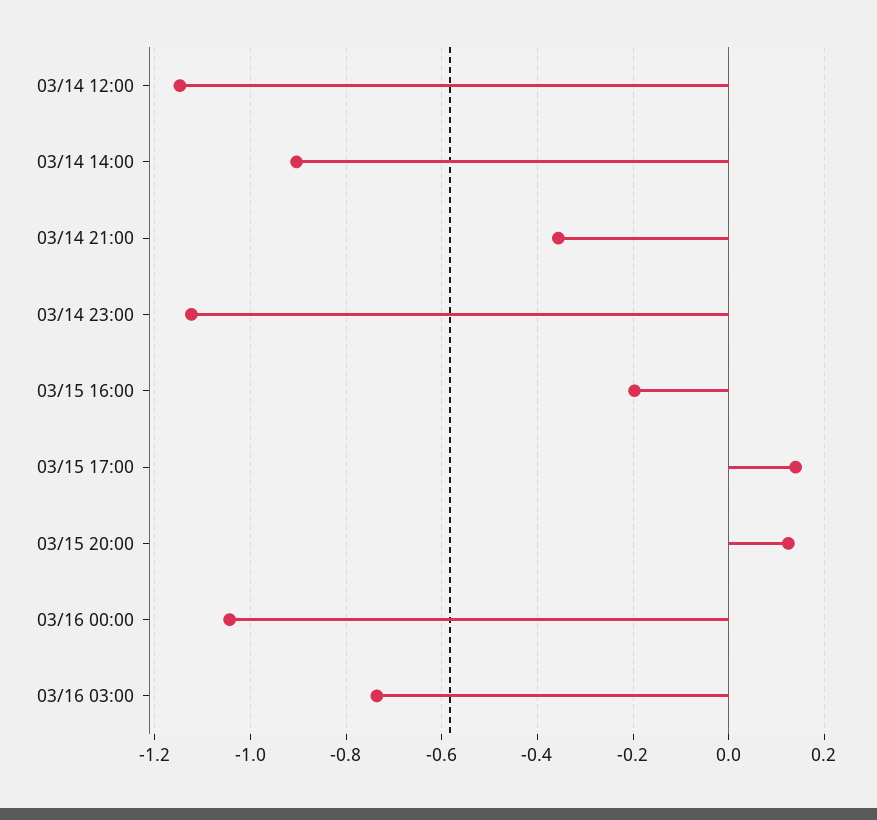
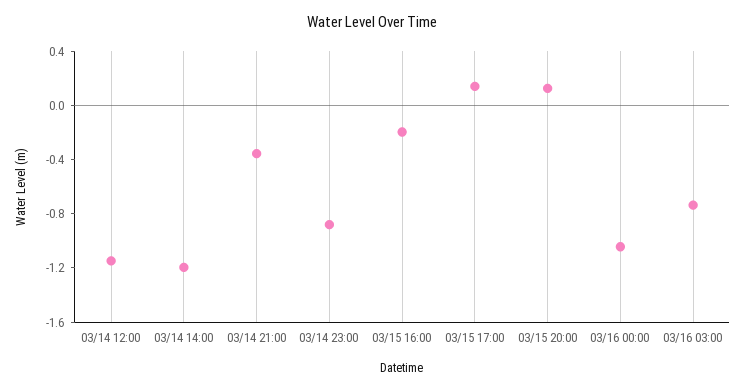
  {
    "03/14 12:00": -1.14,
-   "03/14 14:00": -0.9,
+   "03/14 14:00": -1.2,
    "03/14 21:00": -0.36,
-   "03/14 23:00": -1.12,
+   "03/14 23:00": -0.9,
    "03/15 16:00": -0.2,
    "03/15 17:00": 0.14,
    "03/15 20:00": 0.12,
    "03/16 00:00": -1.04,
    "03/16 03:00": -0.74
  }

